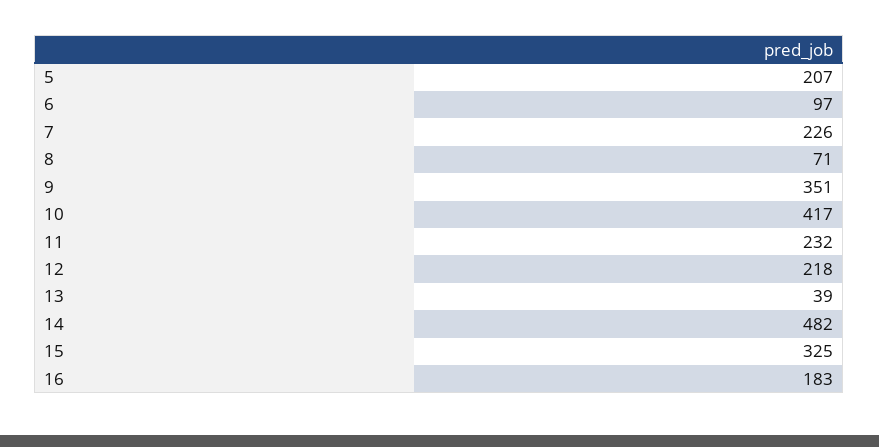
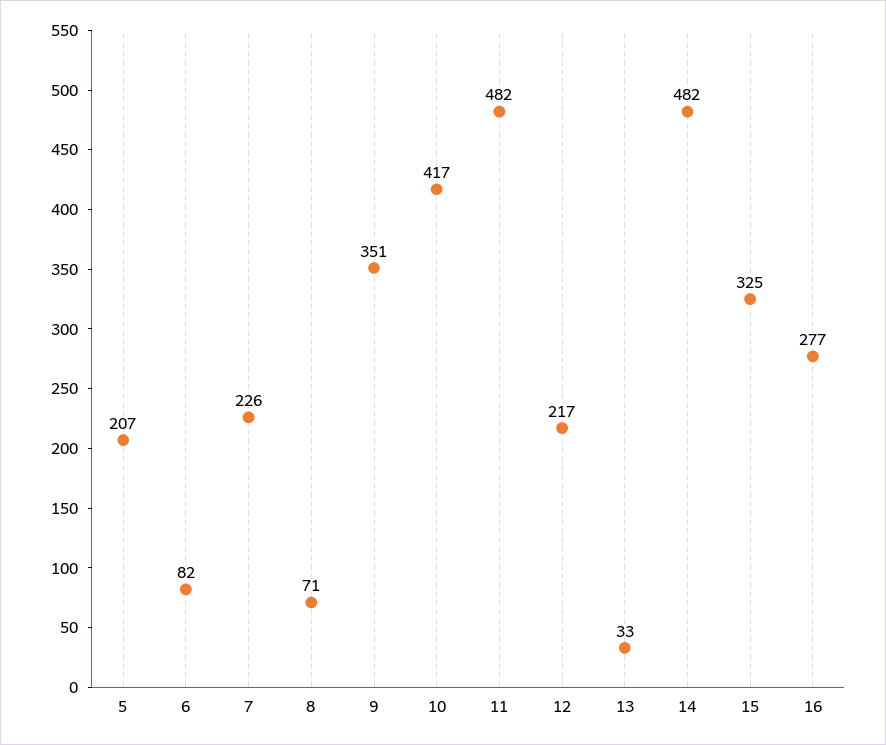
  {
    "5": 207,
-   "6": 97,
+   "6": 82,
    "7": 226,
    "8": 71,
    "9": 351,
    "10": 417,
-   "11": 232,
+   "11": 482,
-   "12": 218,
+   "12": 217,
-   "13": 39,
+   "13": 33,
    "14": 482,
    "15": 325,
-   "16": 183
+   "16": 277
  }

